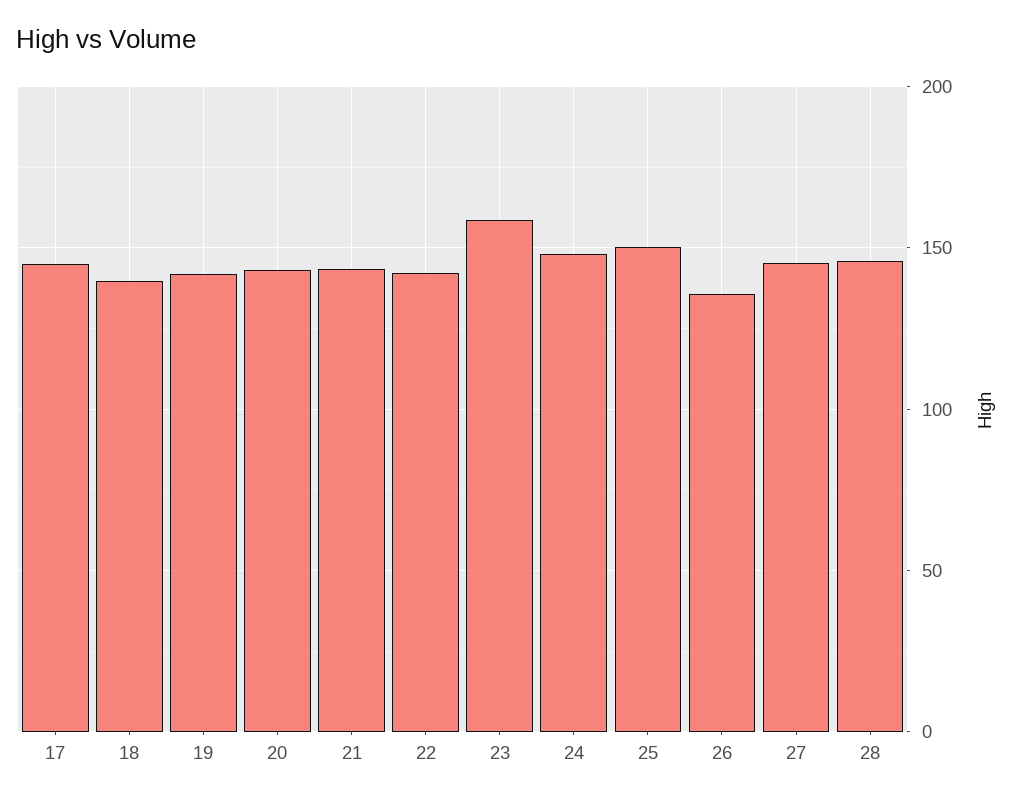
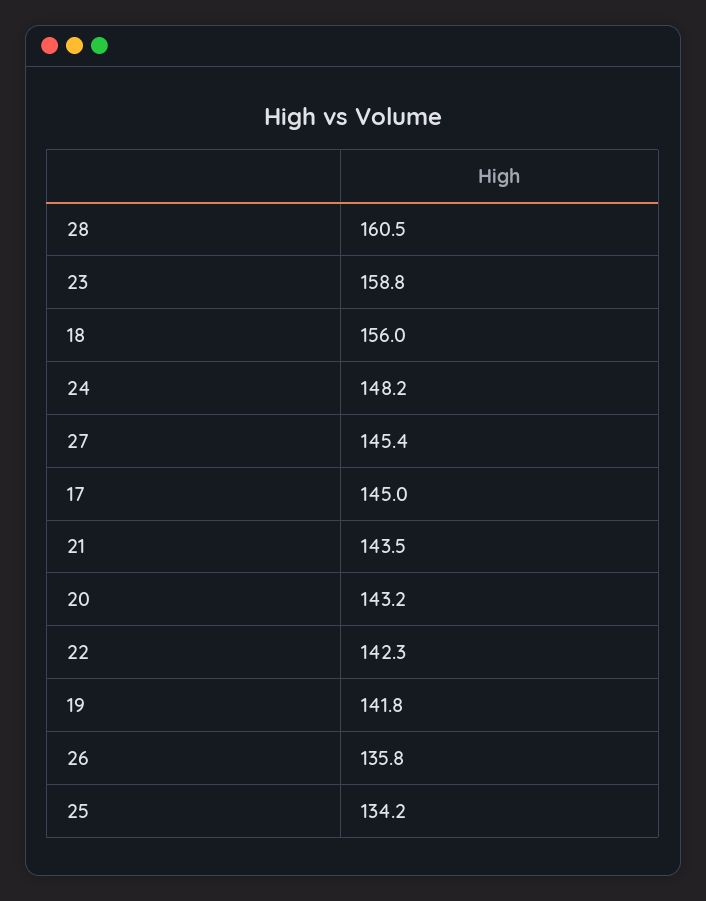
  {
    "17": 145,
-   "18": 140,
+   "18": 156,
    "19": 141.8,
    "20": 143.2,
    "21": 143.5,
    "22": 142.3,
    "23": 158.8,
    "24": 148.2,
-   "25": 150,
+   "25": 134.2,
    "26": 135.8,
    "27": 145.4,
-   "28": 145
+   "28": 160.5
  }

